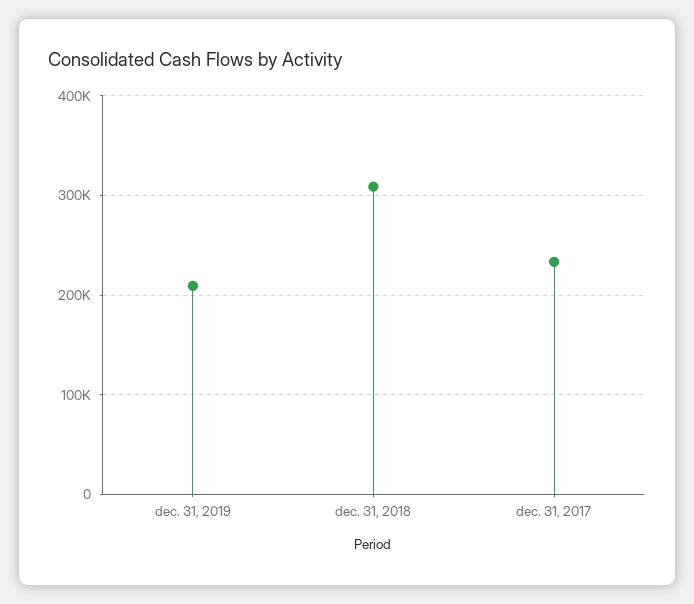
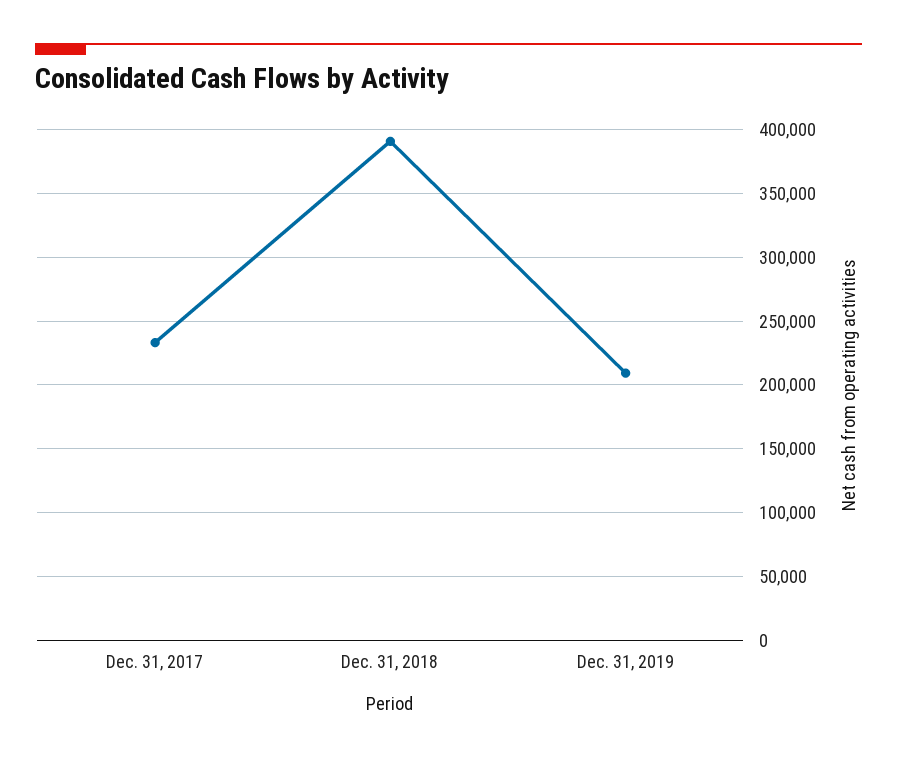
  {
    "dec. 31, 2019": 210000,
-   "dec. 31, 2018": 310000,
+   "dec. 31, 2018": 390000,
    "dec. 31, 2017": 235000
  }

